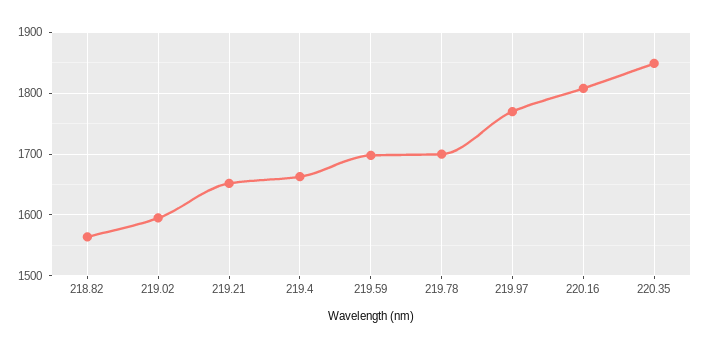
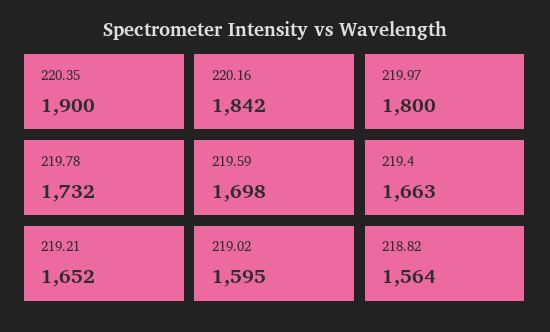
  {
    "218.82": 1564,
    "219.02": 1595,
    "219.21": 1652,
    "219.4": 1663,
    "219.59": 1698,
-   "219.78": 1700,
+   "219.78": 1732,
-   "219.97": 1770,
+   "219.97": 1800,
-   "220.16": 1810,
+   "220.16": 1842,
-   "220.35": 1850
+   "220.35": 1900
  }

